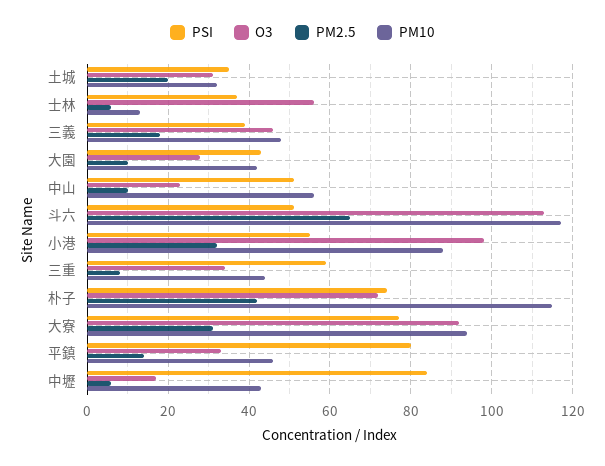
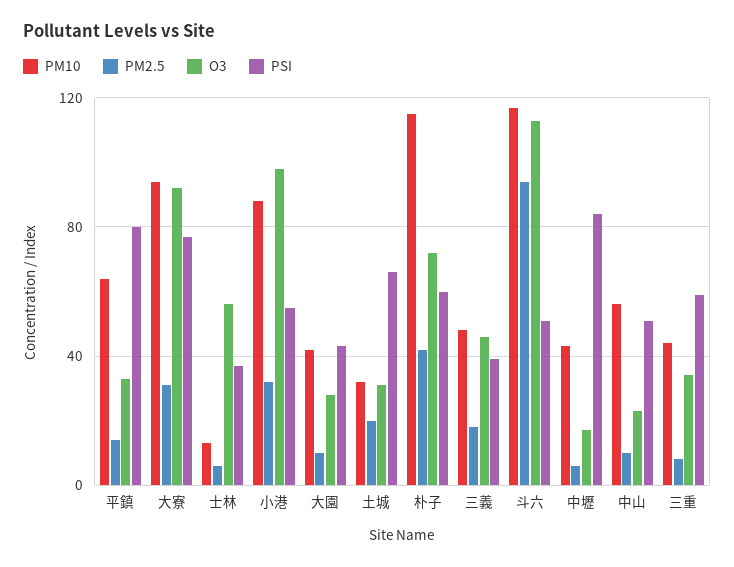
  {
    "PSI": {
-     "土城": 35,
+     "土城": 65,
      "士林": 35,
      "三義": 40,
      "大園": 45,
      "中山": 50,
      "斗六": 50,
      "小港": 55,
      "三重": 60,
-     "朴子": 75,
+     "朴子": 60,
      "大寮": 75,
      "平鎮": 80,
      "中壢": 85
    },
    "O3": {
      "土城": 30,
      "士林": 55,
      "三義": 45,
      "大園": 30,
      "中山": 25,
      "斗六": 115,
      "小港": 100,
      "三重": 35,
      "朴子": 70,
      "大寮": 90,
      "平鎮": 35,
      "中壢": 15
    },
    "PM2.5": {
      "土城": 20,
      "士林": 5,
      "三義": 20,
      "大園": 10,
      "中山": 10,
-     "斗六": 65,
+     "斗六": 95,
      "小港": 30,
      "三重": 10,
      "朴子": 40,
      "大寮": 30,
      "平鎮": 15,
      "中壢": 5
    },
    "PM10": {
      "土城": 30,
      "士林": 15,
      "三義": 50,
      "大園": 40,
      "中山": 55,
      "斗六": 115,
      "小港": 90,
      "三重": 45,
      "朴子": 115,
      "大寮": 95,
-     "平鎮": 45,
+     "平鎮": 65,
      "中壢": 45
    }
  }

